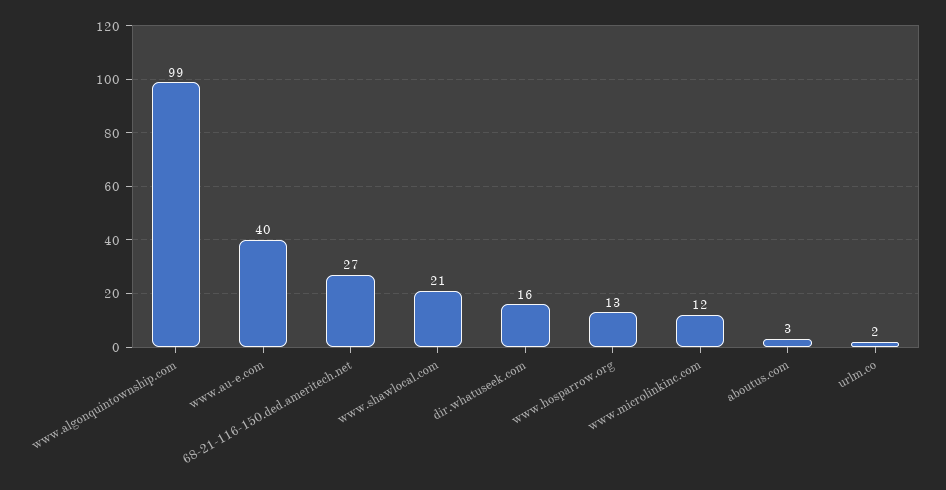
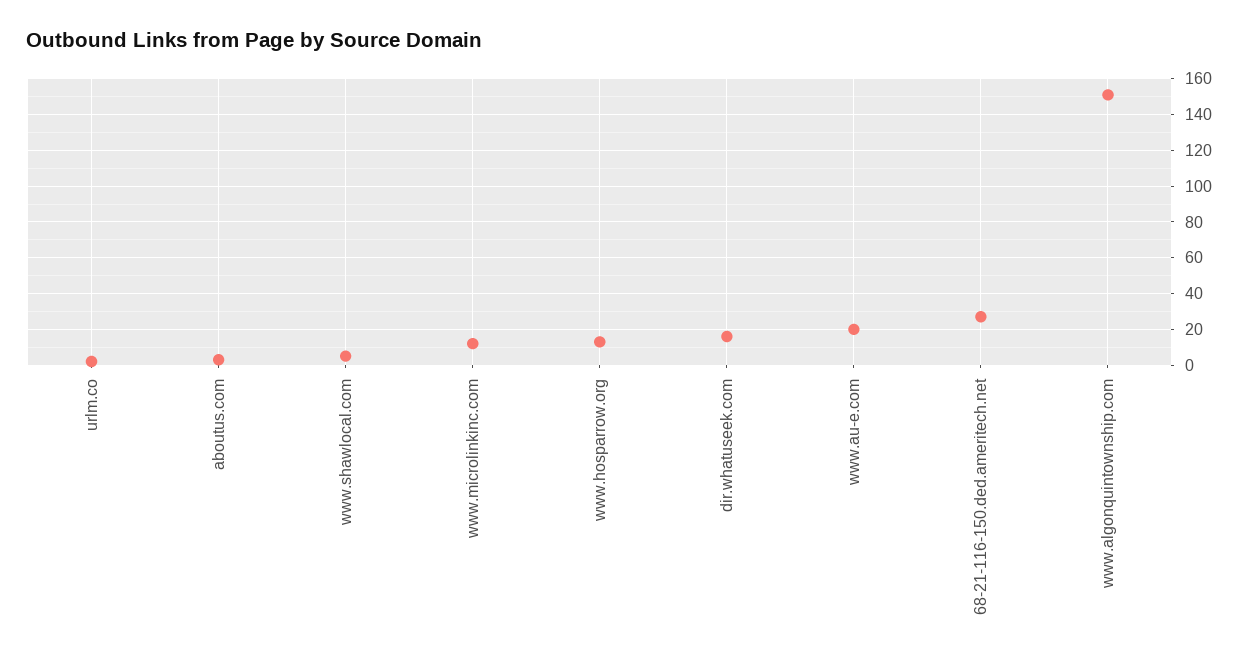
  {
-   "www.algonquintownship.com": 99,
+   "www.algonquintownship.com": 150,
-   "www.au-e.com": 40,
+   "www.au-e.com": 20,
    "68-21-116-150.ded.ameritech.net": 27,
-   "www.shawlocal.com": 21,
+   "www.shawlocal.com": 5,
    "dir.whatuseek.com": 16,
    "www.hosparrow.org": 13,
    "www.microlinkinc.com": 12,
    "aboutus.com": 3,
    "urlm.co": 2
  }

